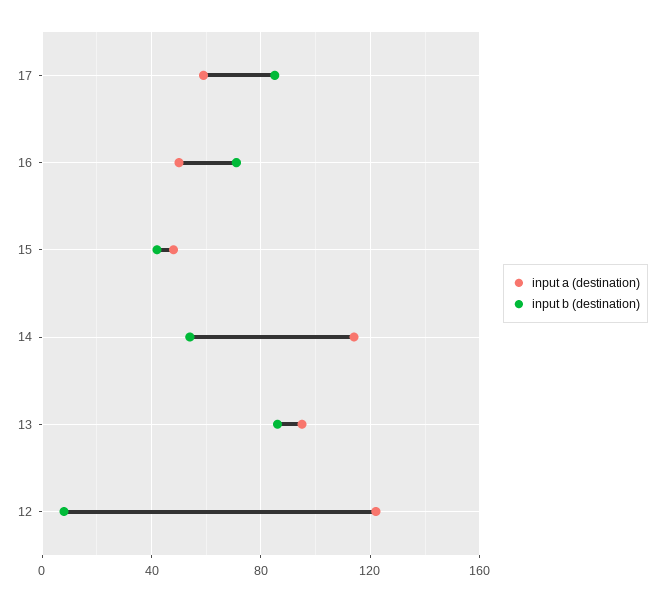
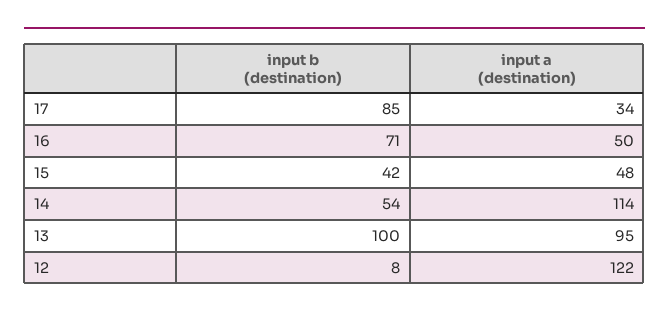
  {
    "input a (destination)": {
-     "17": 60,
+     "17": 34,
      "16": 50,
      "15": 48,
      "14": 114,
      "13": 95,
      "12": 122
    },
    "input b (destination)": {
      "17": 85,
      "16": 71,
      "15": 42,
      "14": 54,
-     "13": 85,
+     "13": 100,
      "12": 8
    }
  }

